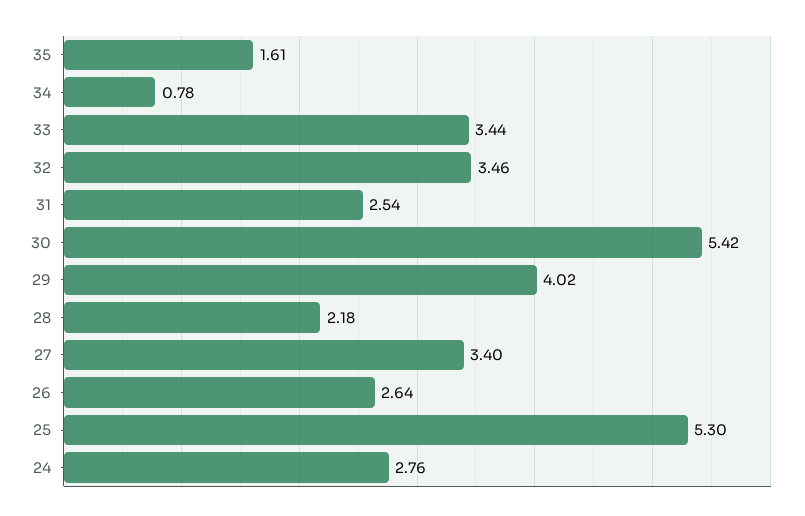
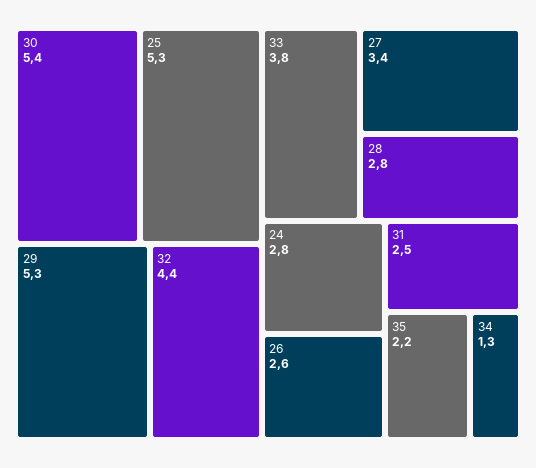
  {
-   "35": 1.61,
+   "35": 2.2,
-   "34": 0.78,
+   "34": 1.3,
-   "33": 3.44,
+   "33": 3.8,
-   "32": 3.46,
+   "32": 4.4,
    "31": 2.54,
    "30": 5.42,
-   "29": 4.02,
+   "29": 5.3,
-   "28": 2.18,
+   "28": 2.8,
    "27": 3.4,
    "26": 2.64,
    "25": 5.3,
    "24": 2.76
  }

